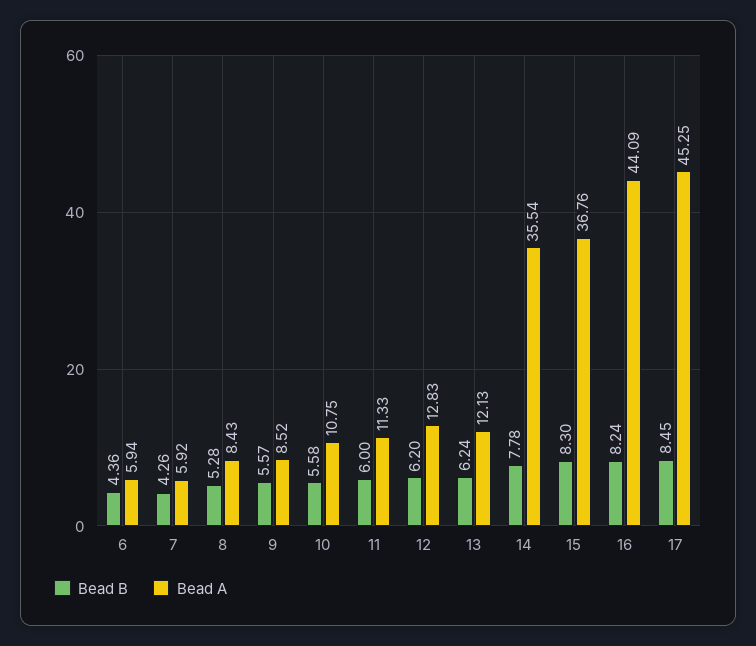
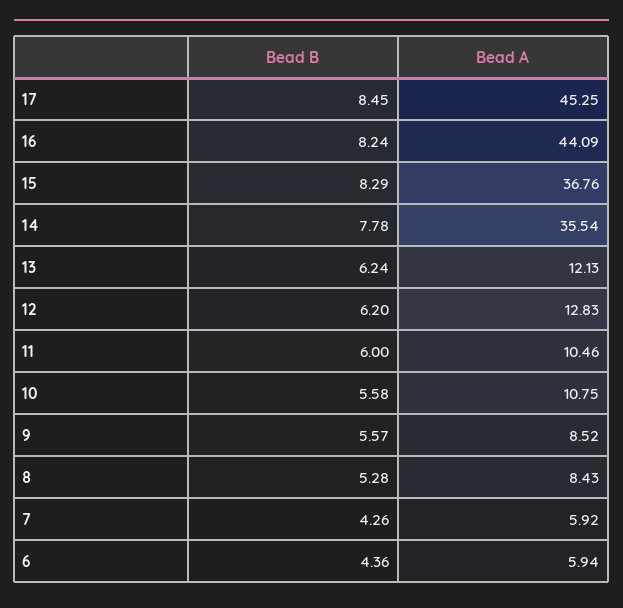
  {
    "Bead B": {
      "6": 4.36,
      "7": 4.26,
      "8": 5.28,
      "9": 5.57,
      "10": 5.58,
      "11": 6,
      "12": 6.2,
      "13": 6.24,
      "14": 7.78,
-     "15": 8.3,
+     "15": 8.29,
      "16": 8.24,
      "17": 8.45
    },
    "Bead A": {
      "6": 5.94,
      "7": 5.92,
      "8": 8.43,
      "9": 8.52,
      "10": 10.75,
-     "11": 11.33,
+     "11": 10.46,
      "12": 12.83,
      "13": 12.13,
      "14": 35.54,
      "15": 36.76,
      "16": 44.09,
      "17": 45.25
    }
  }

